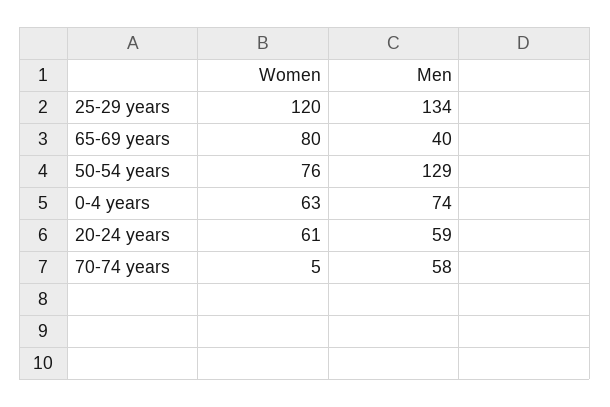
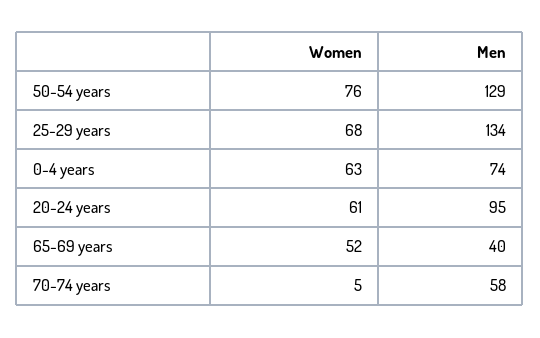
  {
    "Women": {
-     "25-29 years": 120,
+     "25-29 years": 68,
-     "65-69 years": 80,
+     "65-69 years": 52,
      "50-54 years": 76,
      "0-4 years": 63,
      "20-24 years": 61,
      "70-74 years": 5
    },
    "Men": {
      "25-29 years": 134,
      "65-69 years": 40,
      "50-54 years": 129,
      "0-4 years": 74,
-     "20-24 years": 59,
+     "20-24 years": 95,
      "70-74 years": 58
    }
  }

